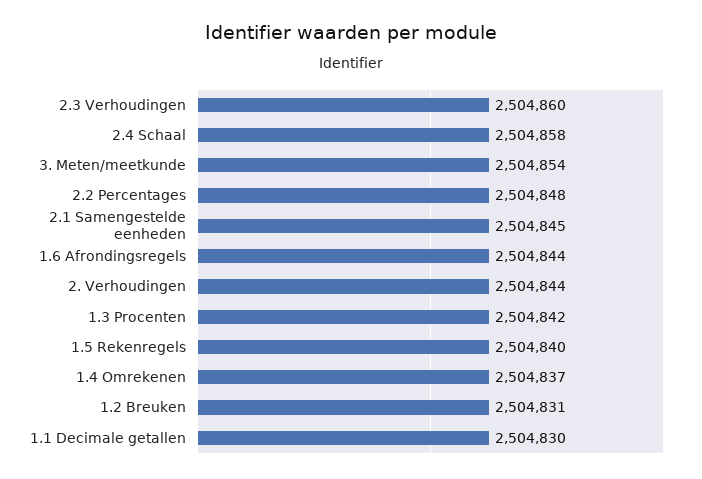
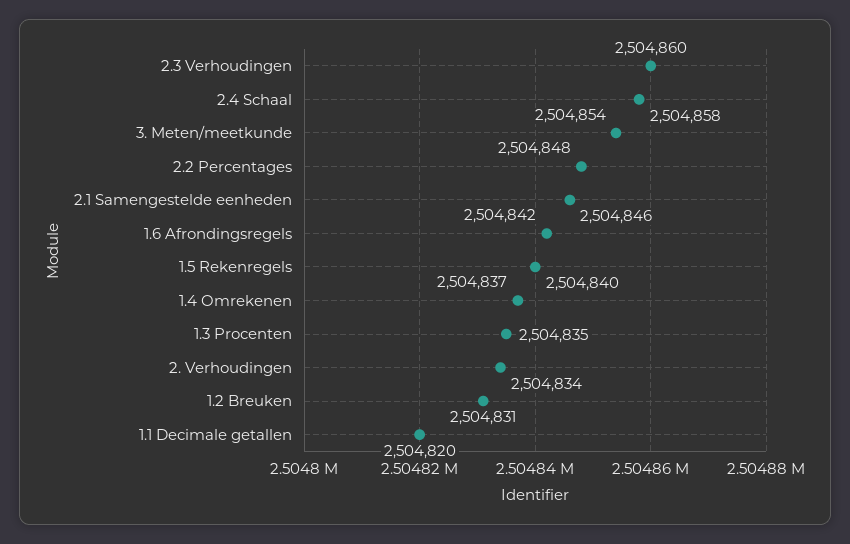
  {
    "2.3 Verhoudingen": 2504860,
    "2.4 Schaal": 2504858,
    "3. Meten/meetkunde": 2504854,
    "2.2 Percentages": 2504848,
-   "2.1 Samengestelde eenheden": 2504845,
+   "2.1 Samengestelde eenheden": 2504846,
-   "1.6 Afrondingsregels": 2504844,
+   "1.6 Afrondingsregels": 2504842,
-   "2. Verhoudingen": 2504844,
+   "2. Verhoudingen": 2504834,
-   "1.3 Procenten": 2504842,
+   "1.3 Procenten": 2504835,
    "1.5 Rekenregels": 2504840,
    "1.4 Omrekenen": 2504837,
    "1.2 Breuken": 2504831,
-   "1.1 Decimale getallen": 2504830
+   "1.1 Decimale getallen": 2504820
  }

